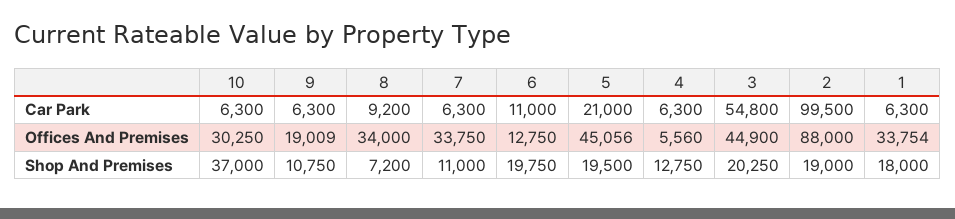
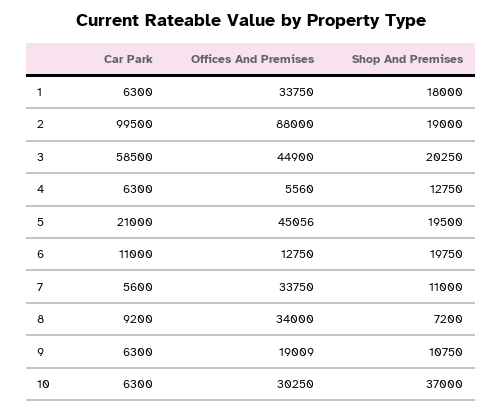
  {
    "10": {
      "Car Park": 6300,
      "Offices And Premises": 30250,
      "Shop And Premises": 37000
    },
    "9": {
      "Car Park": 6300,
      "Offices And Premises": 19009,
      "Shop And Premises": 10750
    },
    "8": {
      "Car Park": 9200,
      "Offices And Premises": 34000,
      "Shop And Premises": 7200
    },
    "7": {
-     "Car Park": 6300,
+     "Car Park": 5600,
      "Offices And Premises": 33750,
      "Shop And Premises": 11000
    },
    "6": {
      "Car Park": 11000,
      "Offices And Premises": 12750,
      "Shop And Premises": 19750
    },
    "5": {
      "Car Park": 21000,
      "Offices And Premises": 45056,
      "Shop And Premises": 19500
    },
    "4": {
      "Car Park": 6300,
      "Offices And Premises": 5560,
      "Shop And Premises": 12750
    },
    "3": {
-     "Car Park": 54800,
+     "Car Park": 58500,
      "Offices And Premises": 44900,
      "Shop And Premises": 20250
    },
    "2": {
      "Car Park": 99500,
      "Offices And Premises": 88000,
      "Shop And Premises": 19000
    },
    "1": {
      "Car Park": 6300,
-     "Offices And Premises": 33754,
+     "Offices And Premises": 33750,
      "Shop And Premises": 18000
    }
  }

